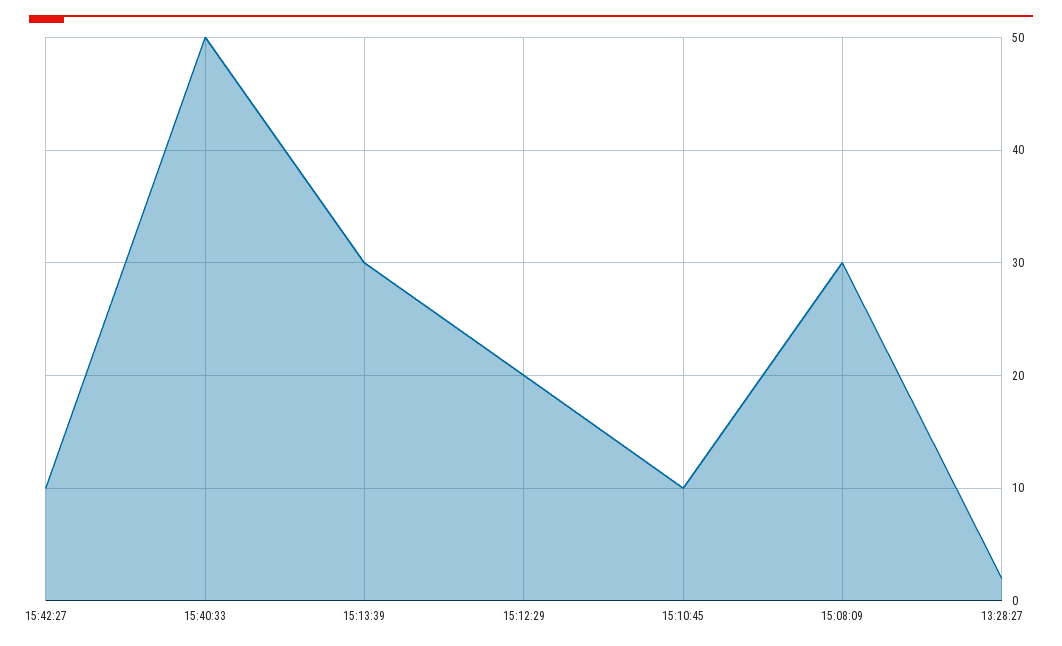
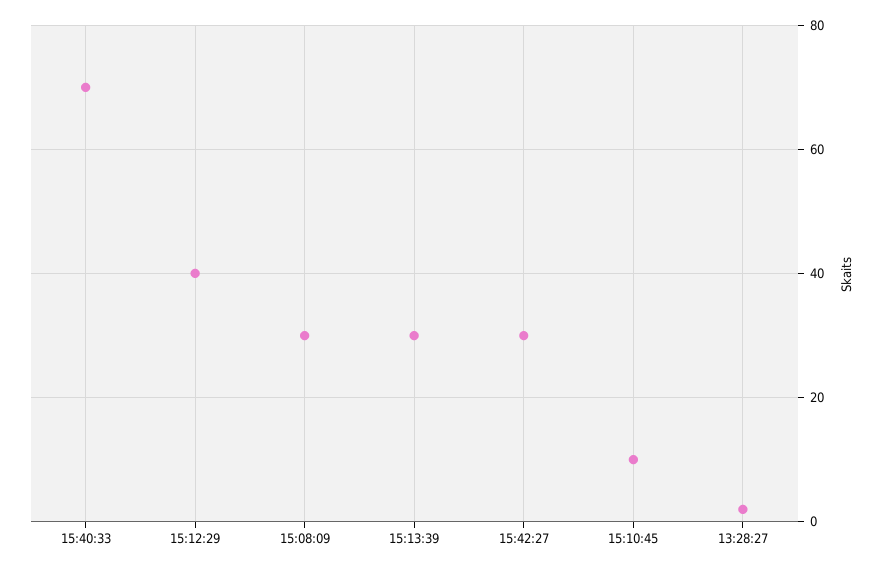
  {
-   "15:42:27": 10,
+   "15:42:27": 30,
-   "15:40:33": 50,
+   "15:40:33": 70,
    "15:13:39": 30,
-   "15:12:29": 20,
+   "15:12:29": 40,
    "15:10:45": 10,
    "15:08:09": 30,
    "13:28:27": 2
  }

